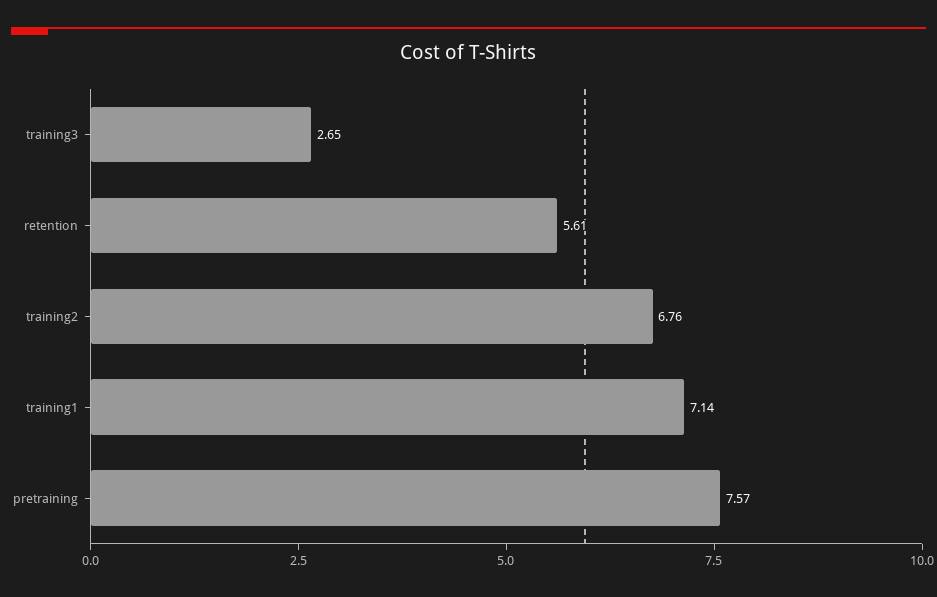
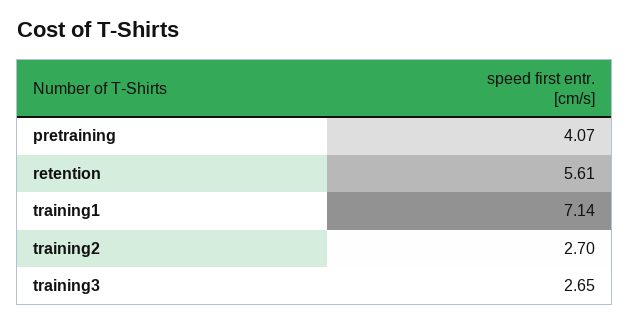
  {
    "training3": 2.65,
    "retention": 5.61,
-   "training2": 6.76,
+   "training2": 2.7,
    "training1": 7.14,
-   "pretraining": 7.57
+   "pretraining": 4.07
  }

